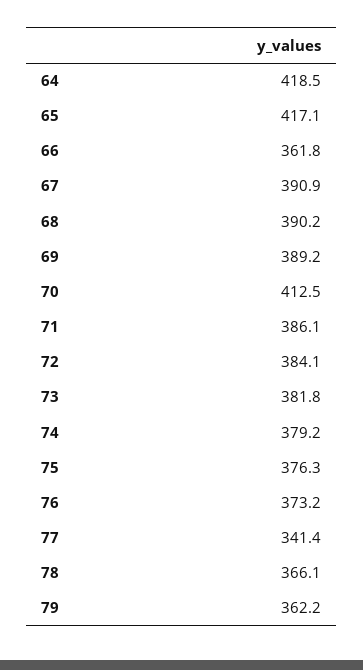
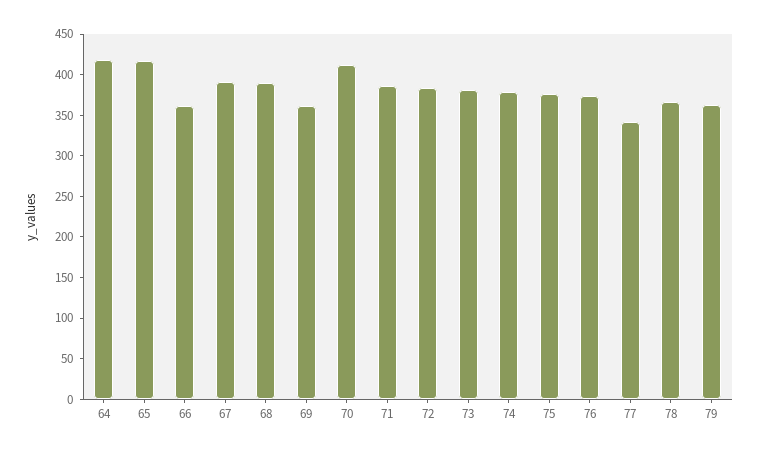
  {
    "64": 418.5,
    "65": 417.1,
    "66": 361.8,
    "67": 390.9,
    "68": 390.2,
-   "69": 389.2,
+   "69": 360,
    "70": 412.5,
    "71": 386.1,
    "72": 384.1,
    "73": 381.8,
    "74": 379.2,
    "75": 376.3,
    "76": 373.2,
    "77": 341.4,
    "78": 366.1,
    "79": 362.2
  }

